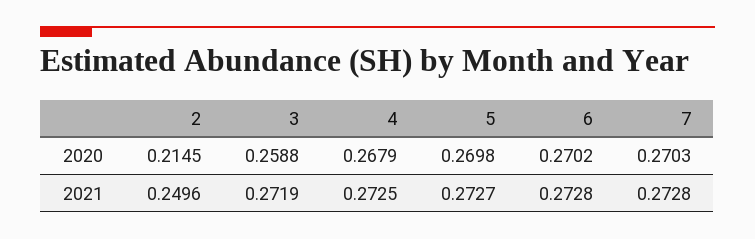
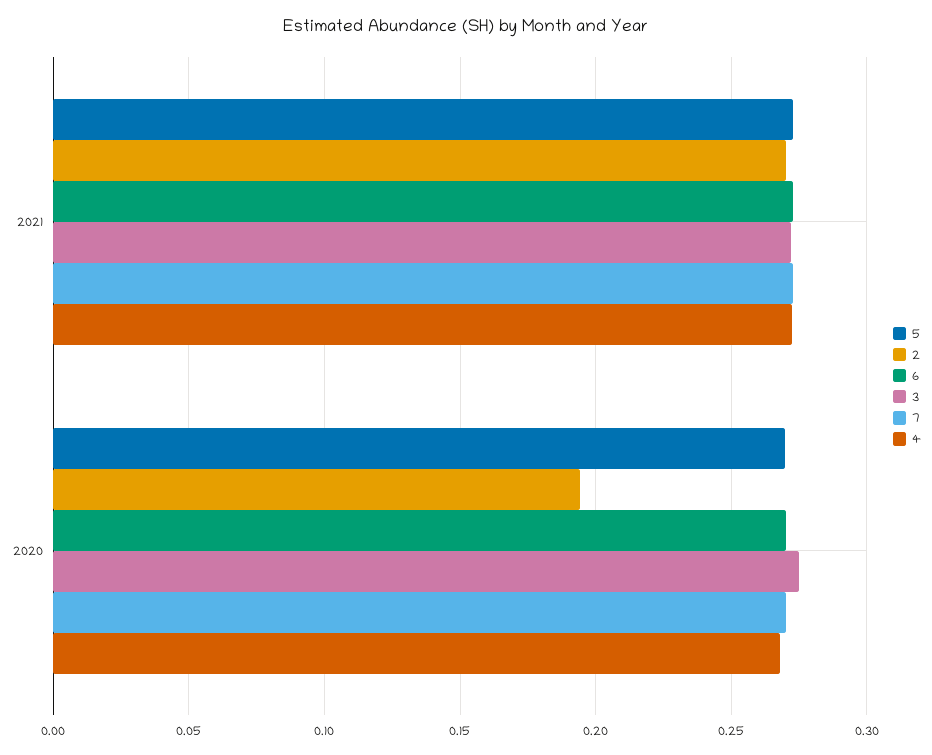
  {
    "2": {
-     "2020": 0.2145,
+     "2020": 0.195,
-     "2021": 0.2496
+     "2021": 0.27
    },
    "3": {
-     "2020": 0.2588,
+     "2020": 0.275,
      "2021": 0.2719
    },
    "4": {
      "2020": 0.2679,
      "2021": 0.2725
    },
    "5": {
      "2020": 0.2698,
      "2021": 0.2727
    },
    "6": {
      "2020": 0.2702,
      "2021": 0.2728
    },
    "7": {
      "2020": 0.2703,
      "2021": 0.2728
    }
  }

